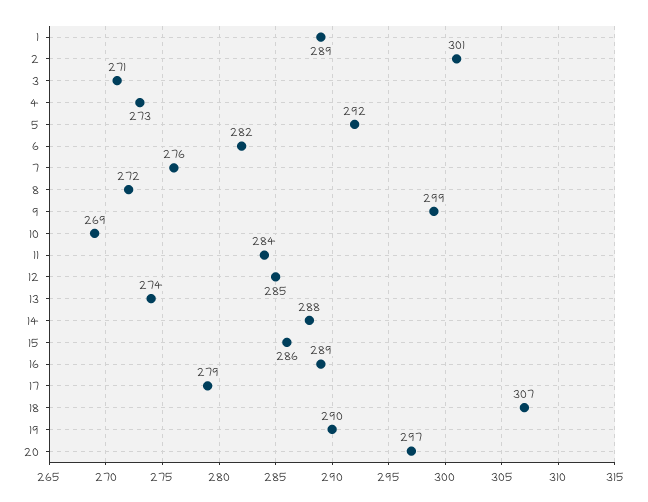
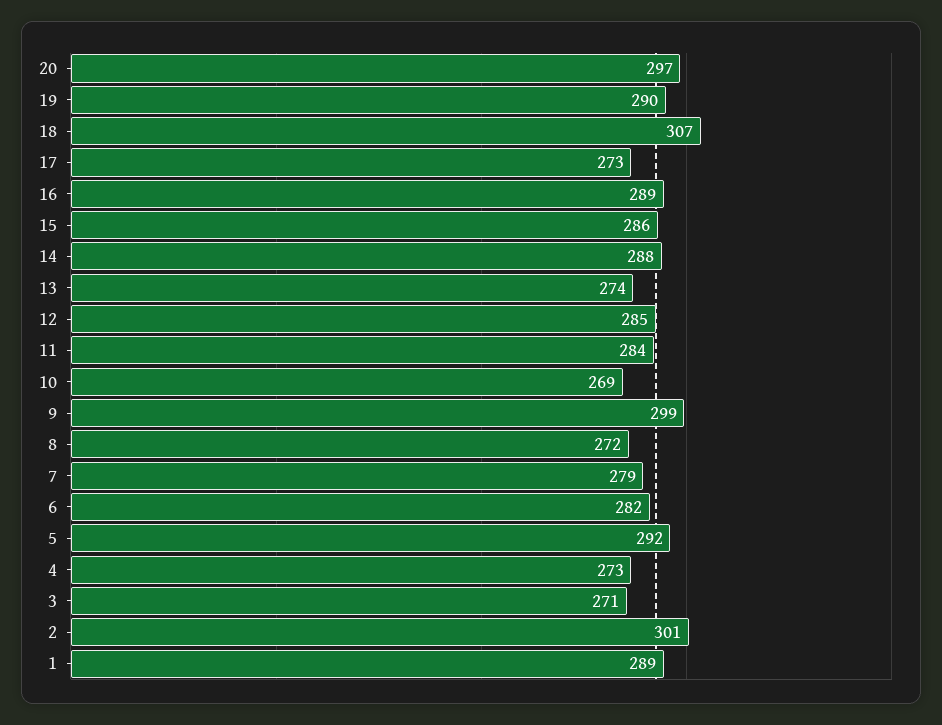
  {
    "1": 289,
    "2": 301,
    "3": 271,
    "4": 273,
    "5": 292,
    "6": 282,
-   "7": 276,
+   "7": 279,
    "8": 272,
    "9": 299,
    "10": 269,
    "11": 284,
    "12": 285,
    "13": 274,
    "14": 288,
    "15": 286,
    "16": 289,
-   "17": 279,
+   "17": 273,
    "18": 307,
    "19": 290,
    "20": 297
  }

